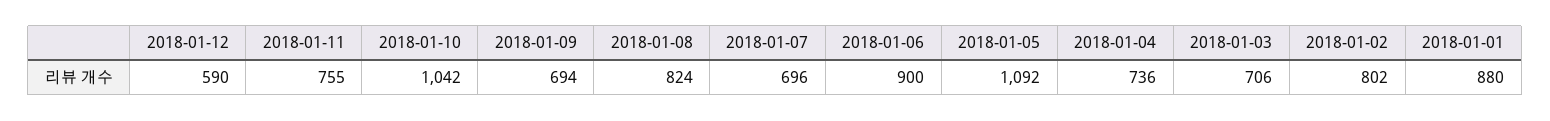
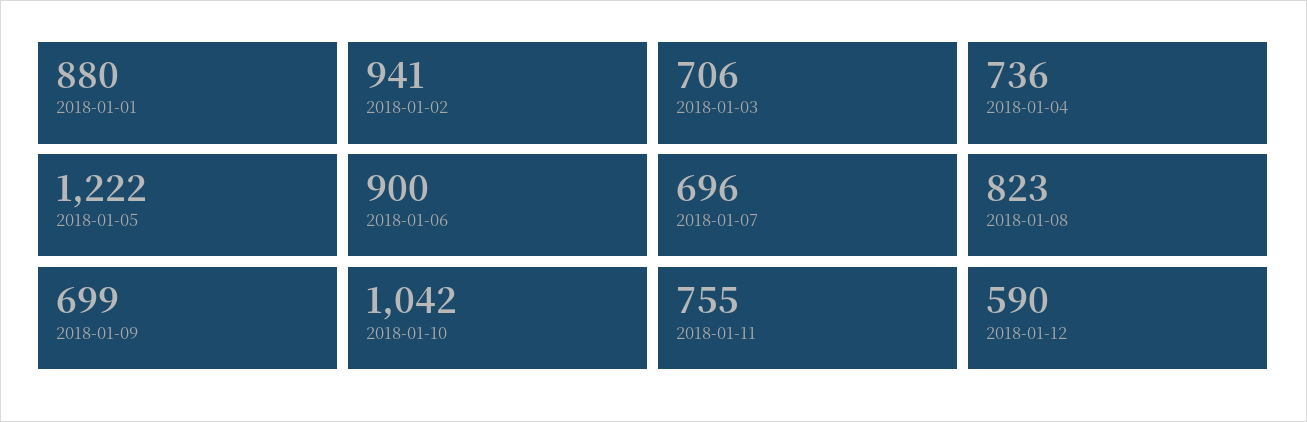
  {
    "2018-01-12": 590,
    "2018-01-11": 755,
    "2018-01-10": 1042,
-   "2018-01-09": 694,
+   "2018-01-09": 699,
-   "2018-01-08": 824,
+   "2018-01-08": 823,
    "2018-01-07": 696,
    "2018-01-06": 900,
-   "2018-01-05": 1092,
+   "2018-01-05": 1222,
    "2018-01-04": 736,
    "2018-01-03": 706,
-   "2018-01-02": 802,
+   "2018-01-02": 941,
    "2018-01-01": 880
  }

